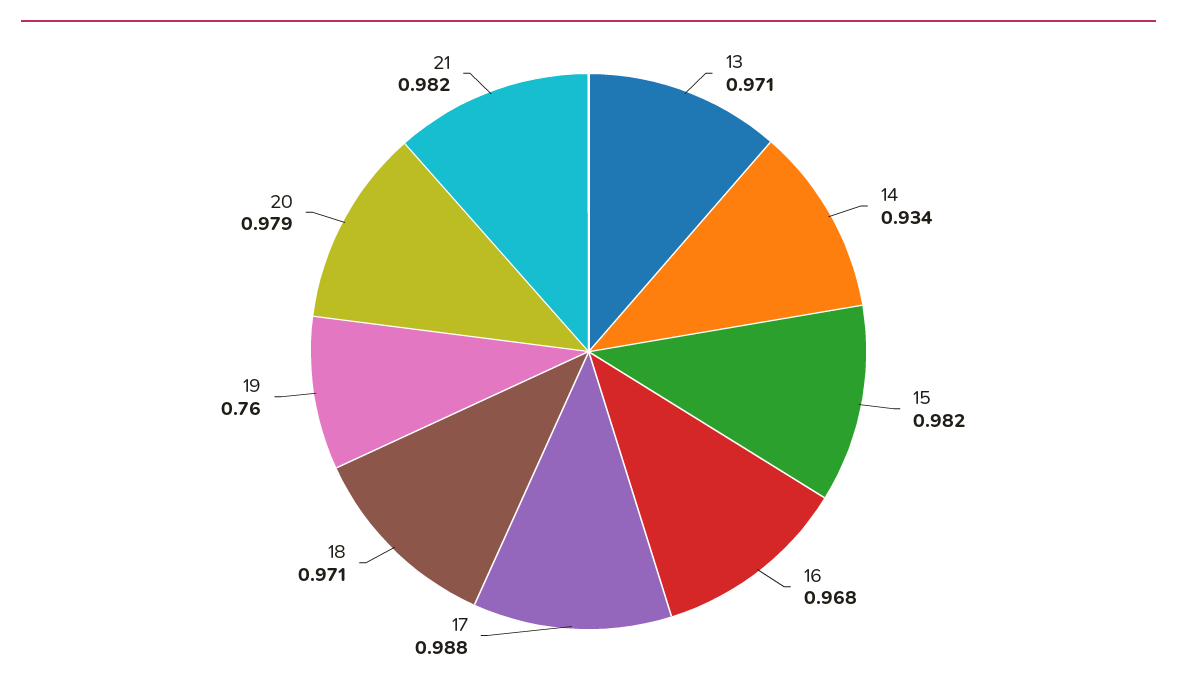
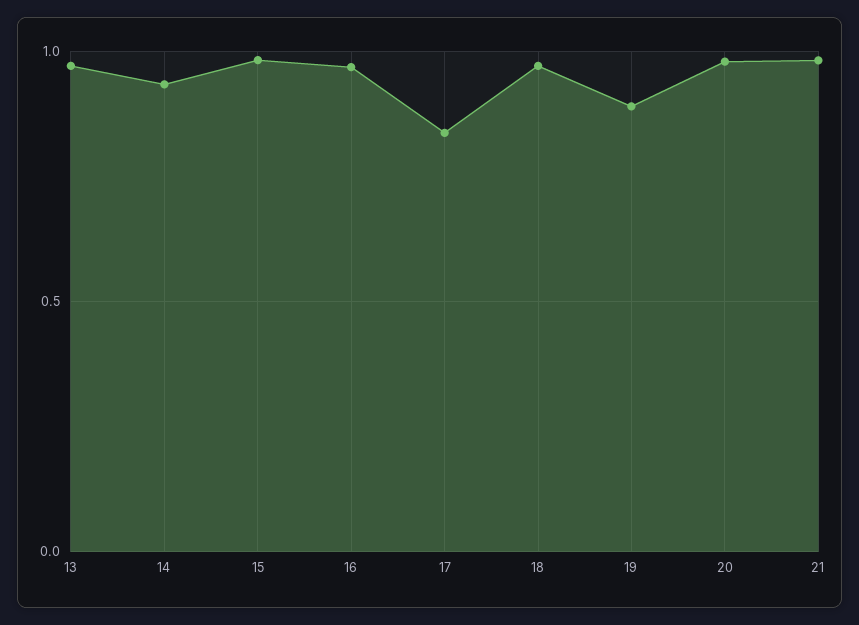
  {
    "13": 0.971,
    "14": 0.934,
    "15": 0.982,
    "16": 0.968,
-   "17": 0.988,
+   "17": 0.85,
    "18": 0.971,
-   "19": 0.76,
+   "19": 0.9,
    "20": 0.979,
    "21": 0.982
  }

